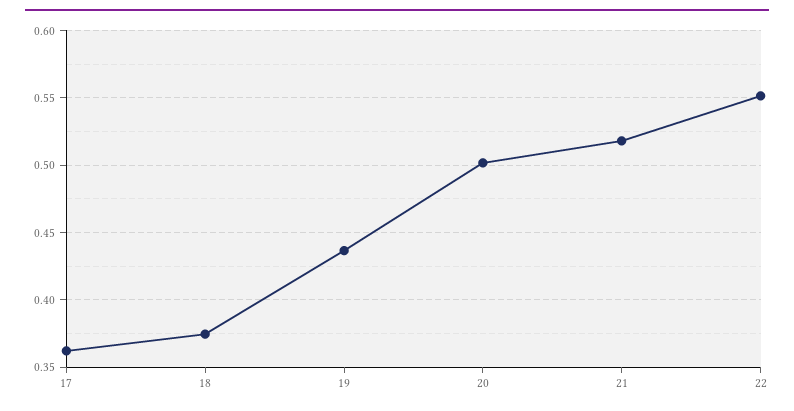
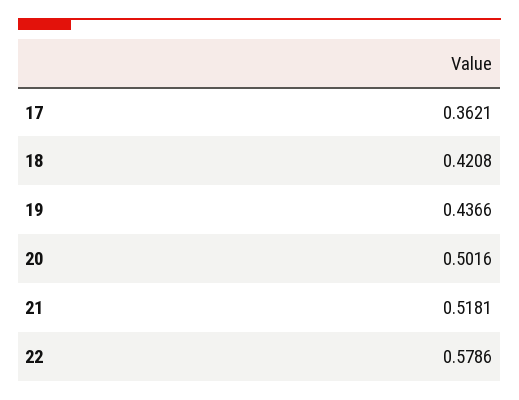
  {
    "17": 0.3621,
-   "18": 0.375,
+   "18": 0.4208,
    "19": 0.4366,
    "20": 0.5016,
    "21": 0.5181,
-   "22": 0.55
+   "22": 0.5786
  }

